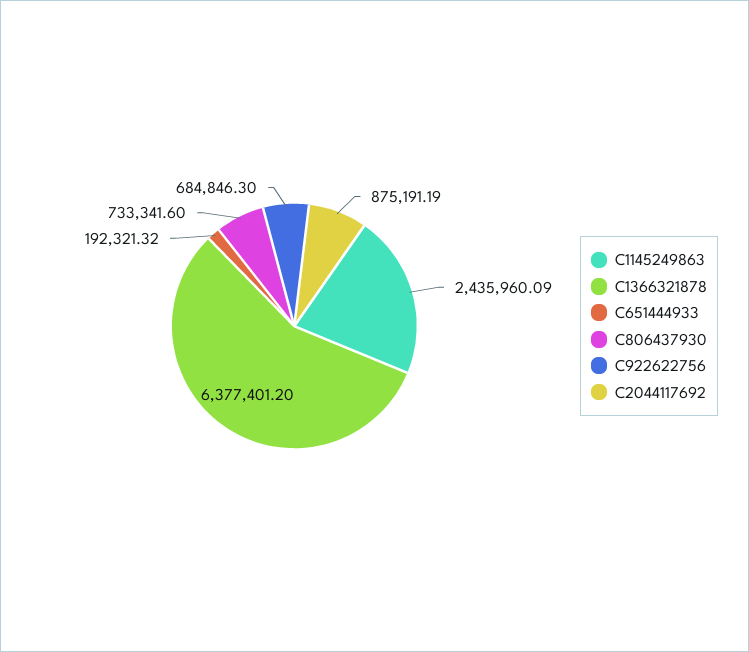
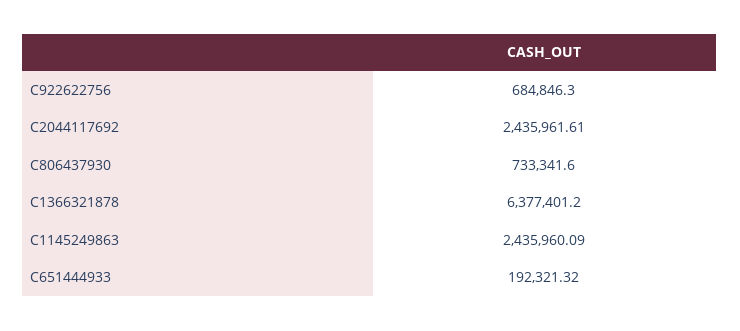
  {
    "C1145249863": 2435960.09,
    "C1366321878": 6377401.2,
    "C651444933": 192321.32,
    "C806437930": 733341.6,
    "C922622756": 684846.3,
-   "C2044117692": 875191.19
+   "C2044117692": 2435961.61
  }

